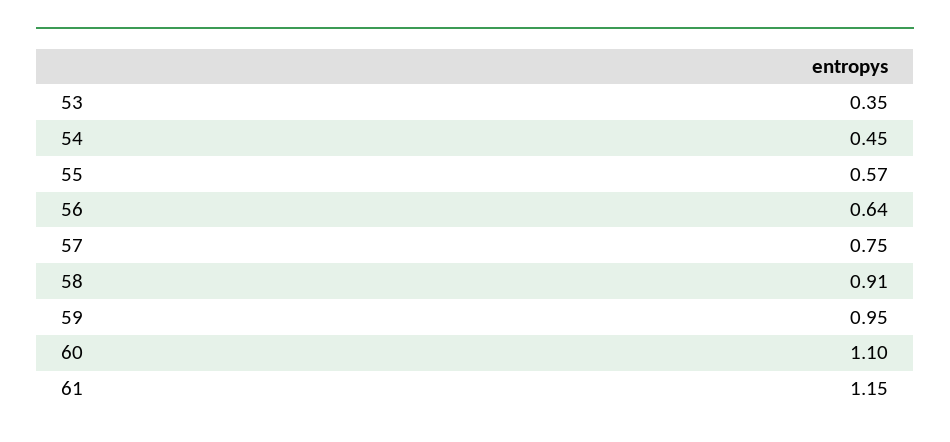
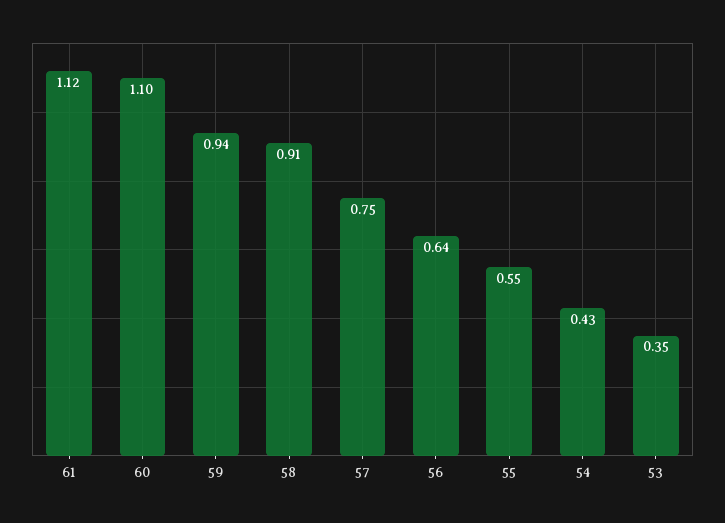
  {
    "53": 0.35,
-   "54": 0.45,
+   "54": 0.43,
-   "55": 0.57,
+   "55": 0.55,
    "56": 0.64,
    "57": 0.75,
    "58": 0.91,
-   "59": 0.95,
+   "59": 0.94,
    "60": 1.1,
-   "61": 1.15
+   "61": 1.12
  }

